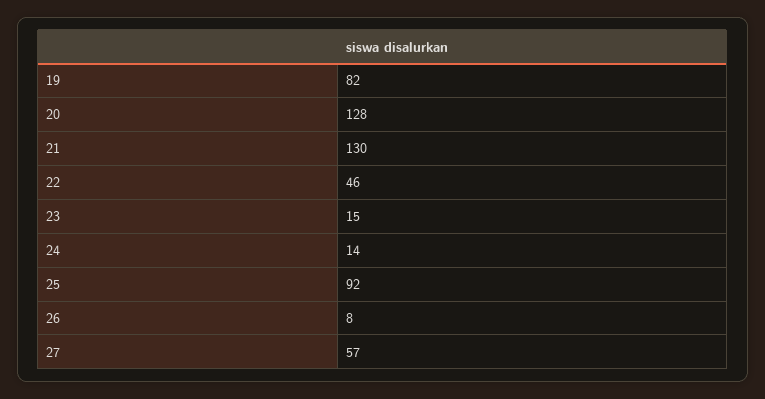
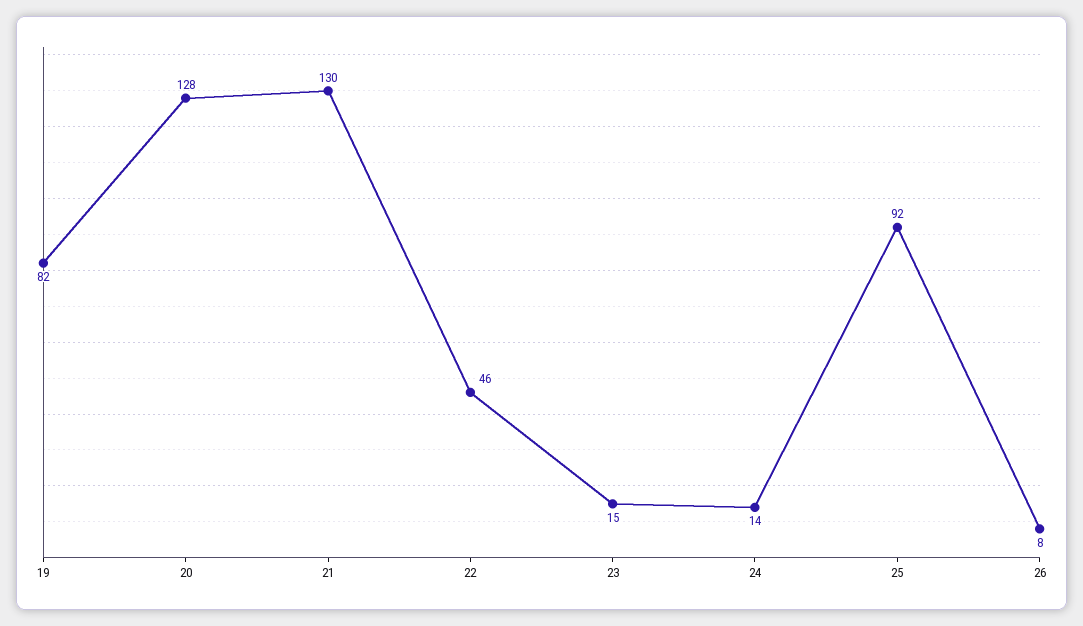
  {
    "19": 82,
    "20": 128,
    "21": 130,
    "22": 46,
    "23": 15,
    "24": 14,
    "25": 92,
-   "26": 8,
+   "26": 8
-   "27": 57
  }

